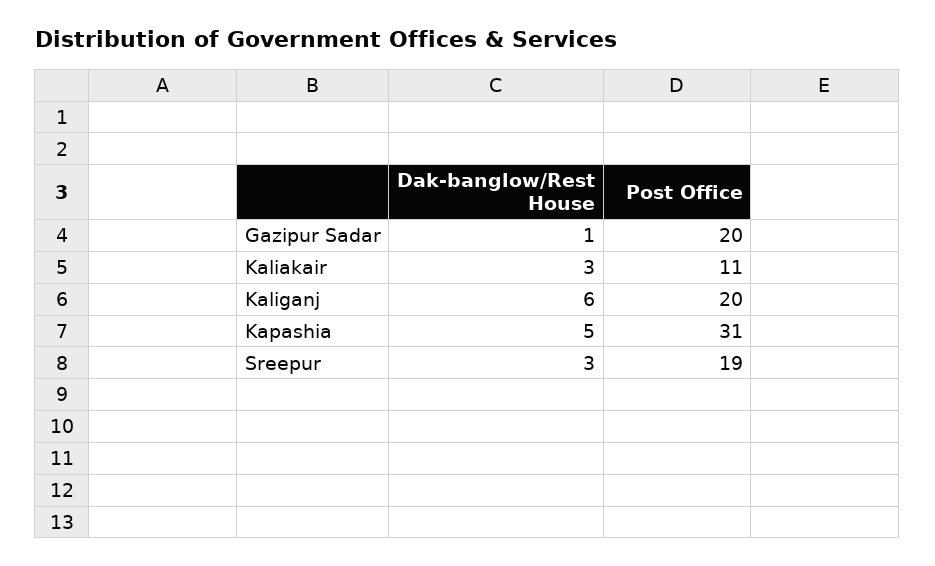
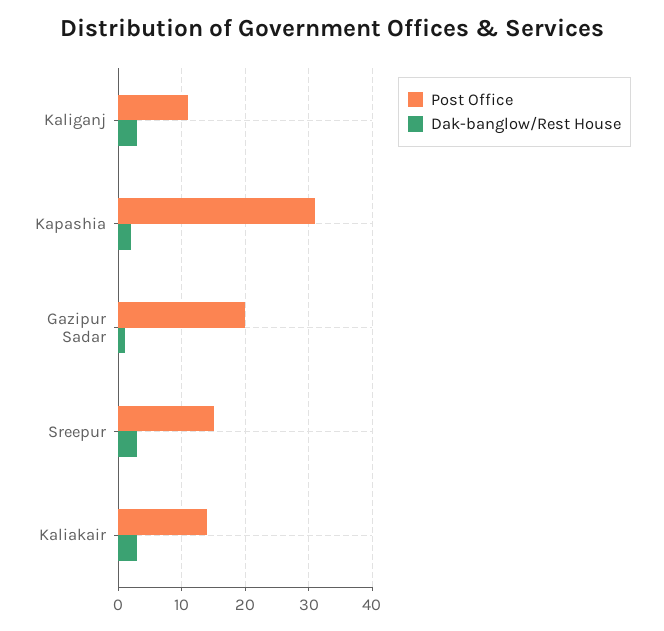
  {
    "Dak-banglow/Rest House": {
      "Gazipur Sadar": 1,
      "Kaliakair": 3,
-     "Kaliganj": 6,
+     "Kaliganj": 3,
-     "Kapashia": 5,
+     "Kapashia": 2,
      "Sreepur": 3
    },
    "Post Office": {
      "Gazipur Sadar": 20,
-     "Kaliakair": 11,
+     "Kaliakair": 14,
-     "Kaliganj": 20,
+     "Kaliganj": 11,
      "Kapashia": 31,
-     "Sreepur": 19
+     "Sreepur": 15
    }
  }

